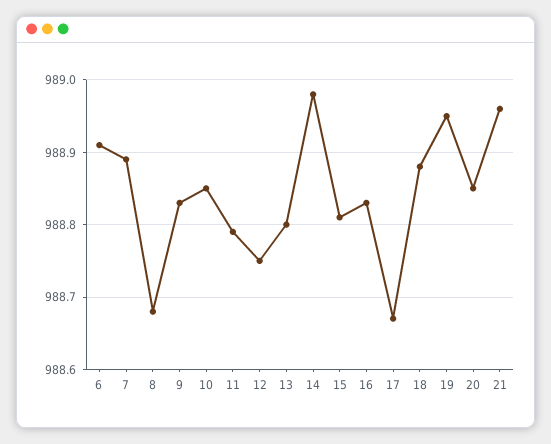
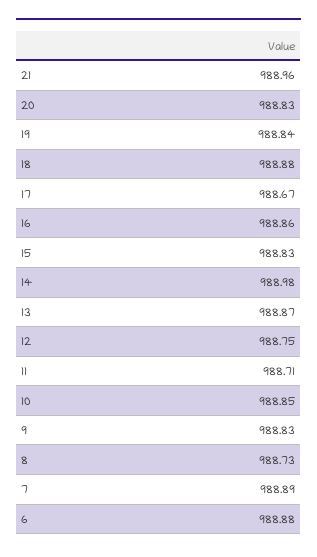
  {
-   "6": 988.91,
+   "6": 988.88,
    "7": 988.89,
-   "8": 988.68,
+   "8": 988.73,
    "9": 988.83,
    "10": 988.85,
-   "11": 988.79,
+   "11": 988.71,
    "12": 988.75,
-   "13": 988.8,
+   "13": 988.87,
    "14": 988.98,
-   "15": 988.81,
+   "15": 988.83,
-   "16": 988.83,
+   "16": 988.86,
    "17": 988.67,
    "18": 988.88,
-   "19": 988.95,
+   "19": 988.84,
-   "20": 988.85,
+   "20": 988.83,
    "21": 988.96
  }

